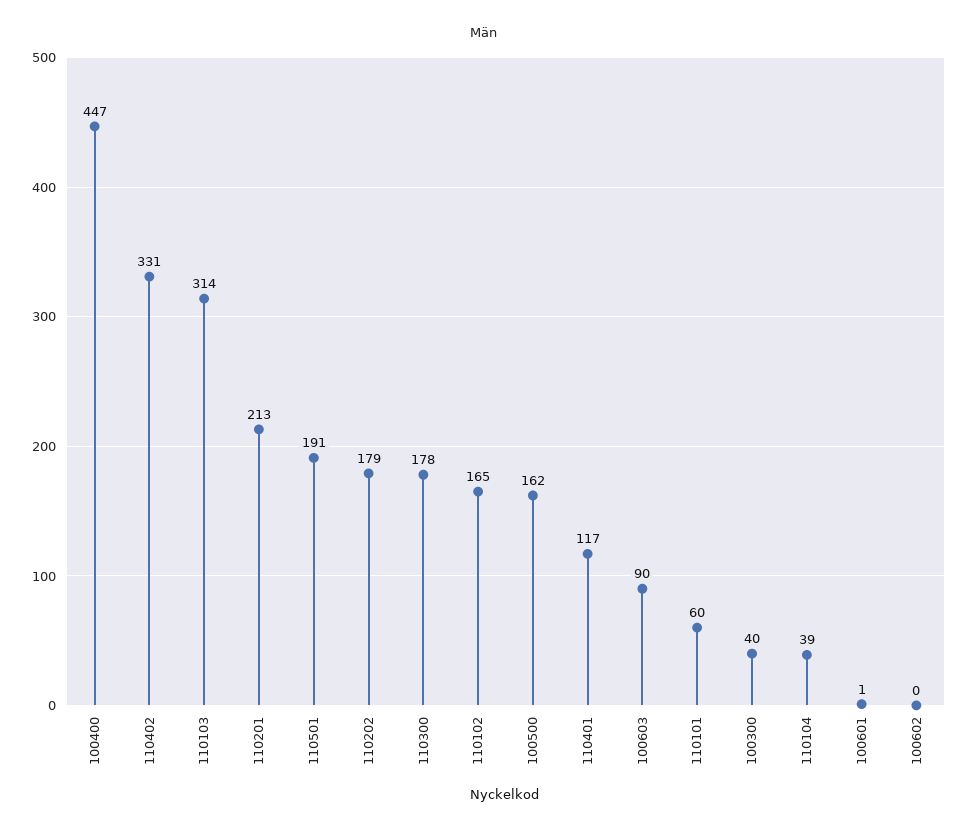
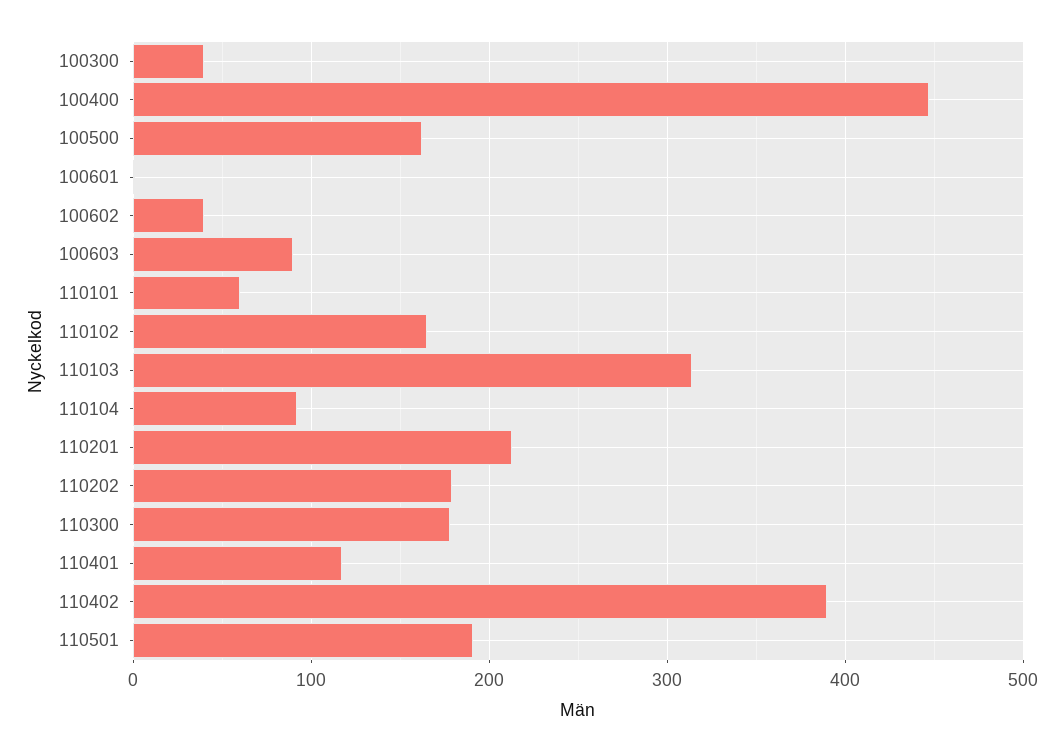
  {
    "100400": 447,
-   "110402": 331,
+   "110402": 390,
    "110103": 314,
    "110201": 213,
    "110501": 191,
    "110202": 179,
    "110300": 178,
    "110102": 165,
    "100500": 162,
    "110401": 117,
    "100603": 90,
    "110101": 60,
    "100300": 40,
-   "110104": 39,
+   "110104": 90,
    "100601": 1,
-   "100602": 0
+   "100602": 40
  }

